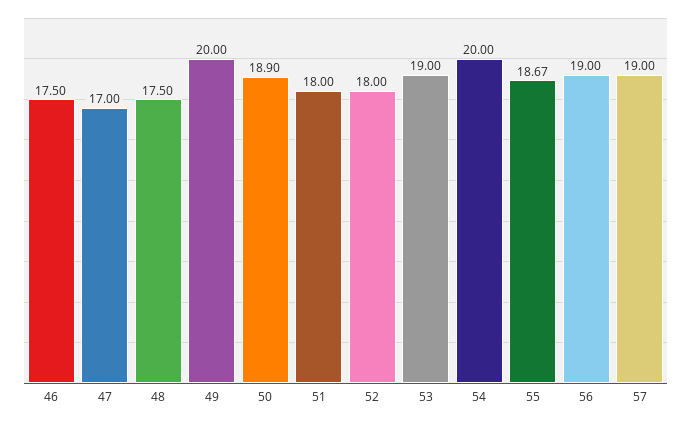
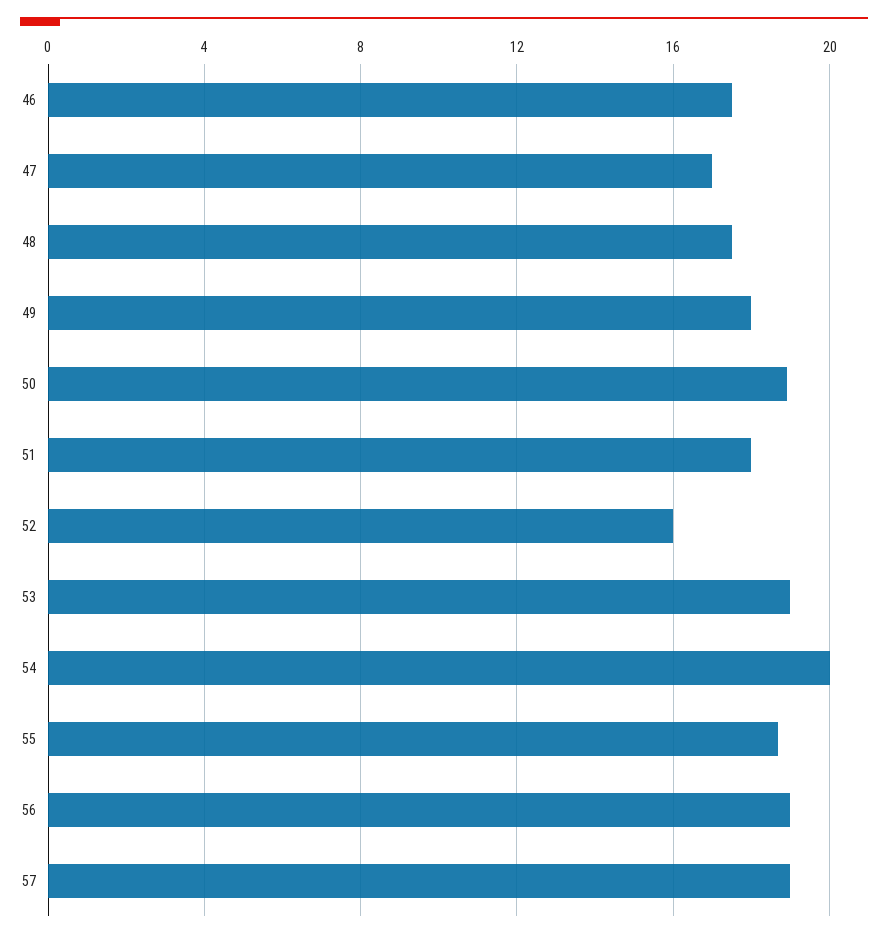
  {
    "46": 17.5,
    "47": 17,
    "48": 17.5,
-   "49": 20,
+   "49": 18,
    "50": 18.9,
    "51": 18,
-   "52": 18,
+   "52": 16,
    "53": 19,
    "54": 20,
    "55": 18.67,
    "56": 19,
    "57": 19
  }

